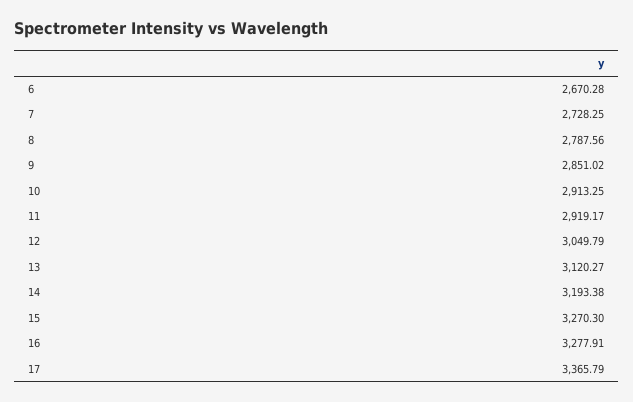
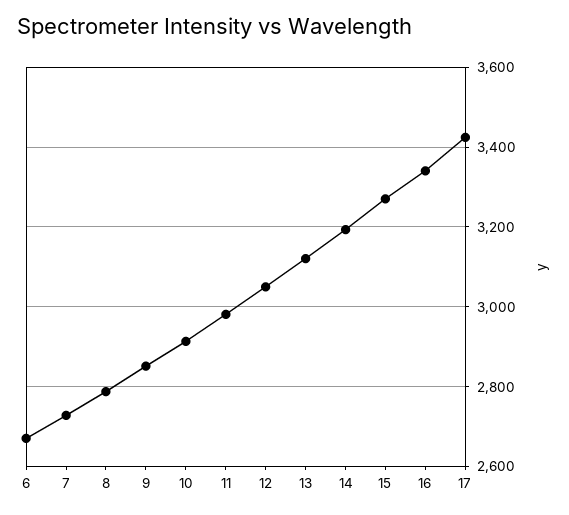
  {
    "6": 2670.28,
    "7": 2728.25,
    "8": 2787.56,
    "9": 2851.02,
    "10": 2913.25,
-   "11": 2919.17,
+   "11": 2980,
    "12": 3049.79,
    "13": 3120.27,
    "14": 3193.38,
    "15": 3270.3,
-   "16": 3277.91,
+   "16": 3340,
-   "17": 3365.79
+   "17": 3420
  }

